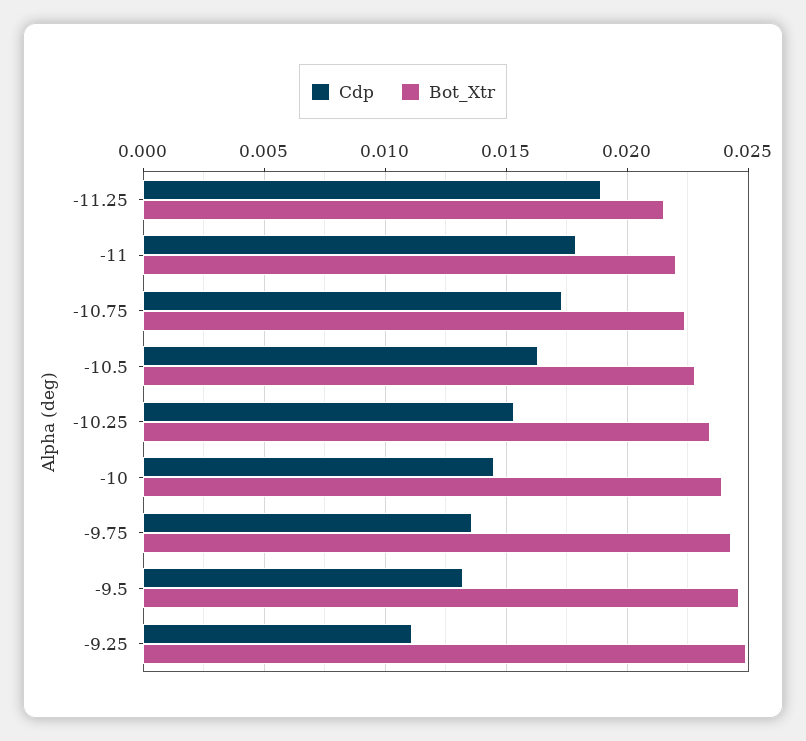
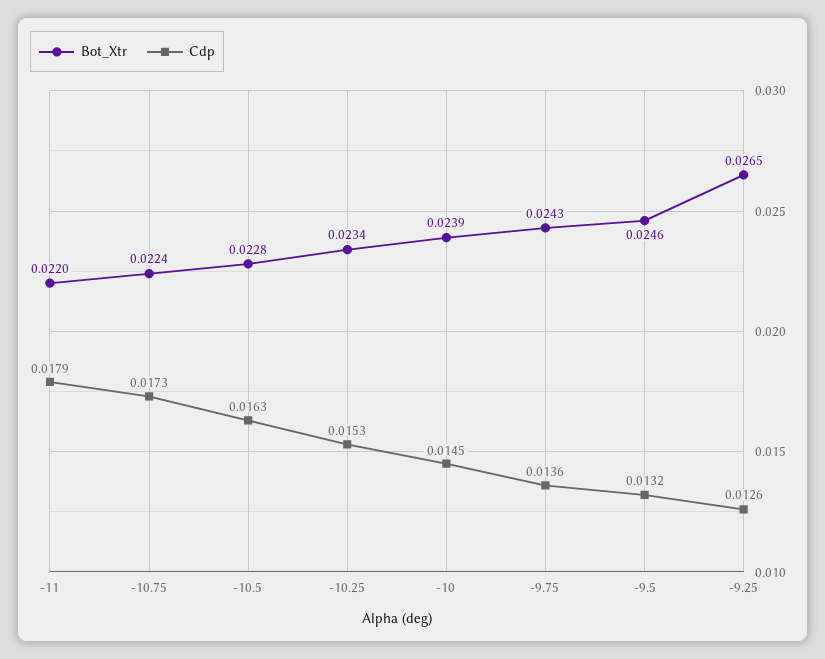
  {
    "Cdp": {
-     "-11.25": 0.019,
      "-11": 0.0179,
      "-10.75": 0.0173,
      "-10.5": 0.0163,
      "-10.25": 0.0153,
      "-10": 0.0145,
      "-9.75": 0.0136,
      "-9.5": 0.0132,
-     "-9.25": 0.011
+     "-9.25": 0.0126
    },
    "Bot_Xtr": {
-     "-11.25": 0.0215,
      "-11": 0.022,
      "-10.75": 0.0224,
      "-10.5": 0.0228,
      "-10.25": 0.0234,
      "-10": 0.0239,
      "-9.75": 0.0243,
      "-9.5": 0.0246,
-     "-9.25": 0.025
+     "-9.25": 0.0265
    }
  }

